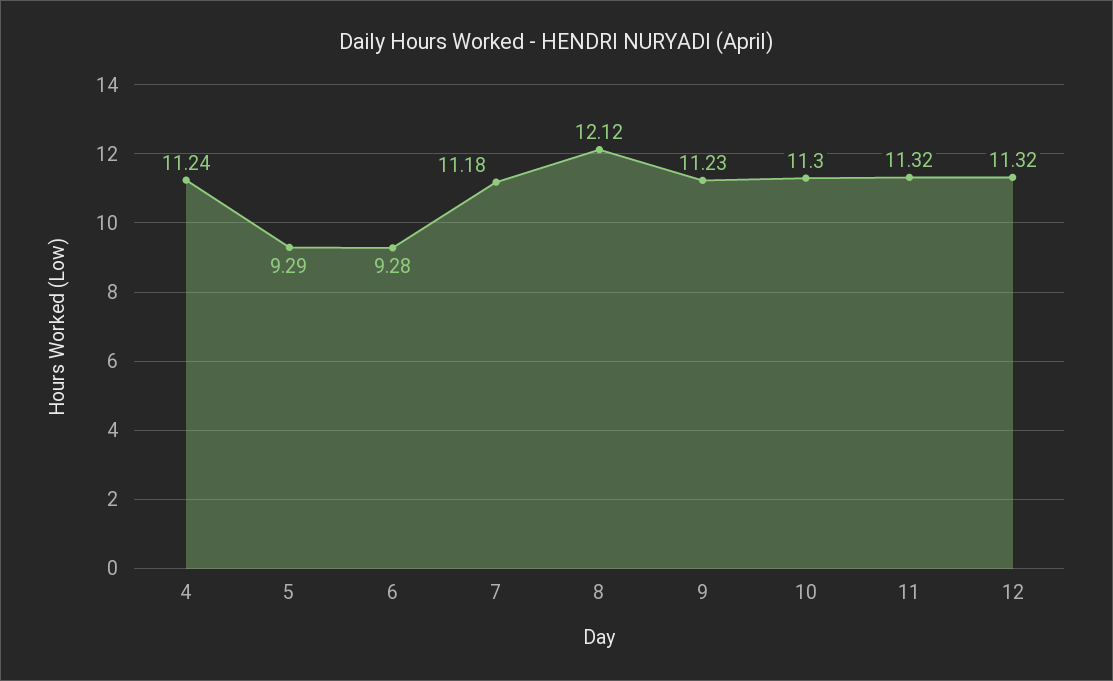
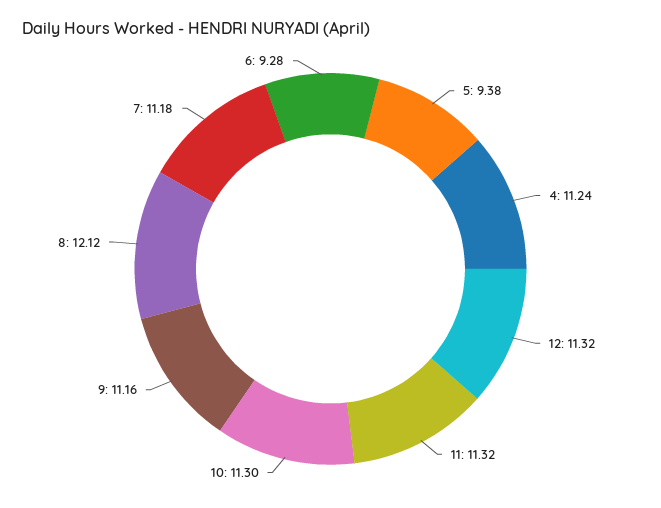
  {
    "4": 11.24,
-   "5": 9.29,
+   "5": 9.38,
    "6": 9.28,
    "7": 11.18,
    "8": 12.12,
-   "9": 11.23,
+   "9": 11.16,
    "10": 11.3,
    "11": 11.32,
    "12": 11.32
  }

